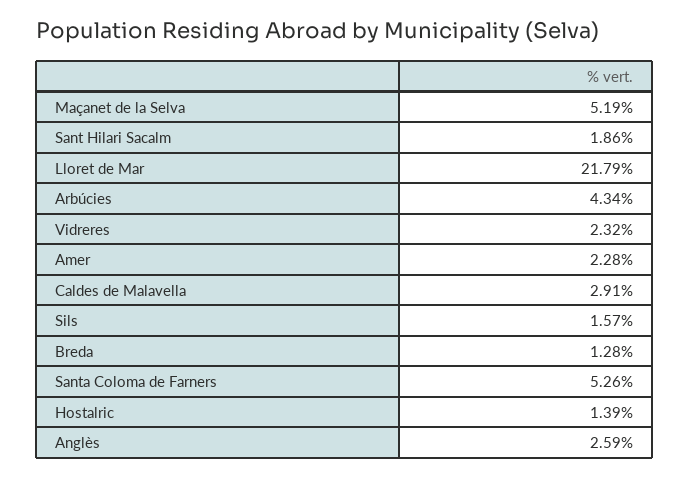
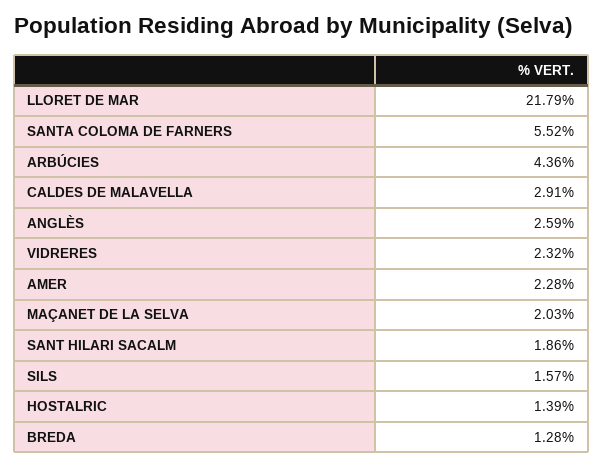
  {
-   "Maçanet de la Selva": 5.19,
+   "Maçanet de la Selva": 2.03,
    "Sant Hilari Sacalm": 1.86,
    "Lloret de Mar": 21.79,
-   "Arbúcies": 4.34,
+   "Arbúcies": 4.36,
    "Vidreres": 2.32,
    "Amer": 2.28,
    "Caldes de Malavella": 2.91,
    "Sils": 1.57,
    "Breda": 1.28,
-   "Santa Coloma de Farners": 5.26,
+   "Santa Coloma de Farners": 5.52,
    "Hostalric": 1.39,
    "Anglès": 2.59
  }

